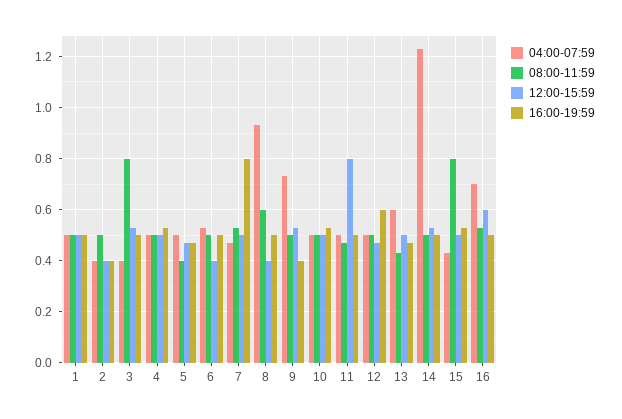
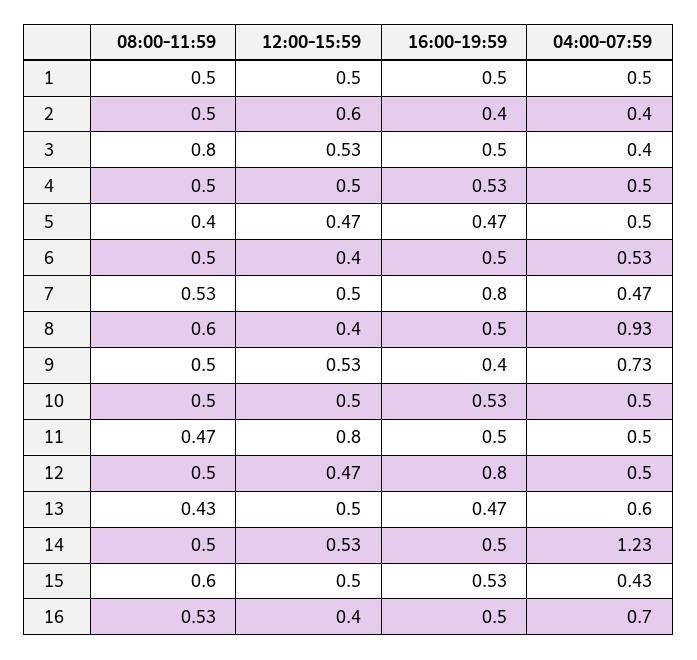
  {
    "04:00-07:59": {
      "1": 0.5,
      "2": 0.4,
      "3": 0.4,
      "4": 0.5,
      "5": 0.5,
      "6": 0.53,
      "7": 0.47,
      "8": 0.93,
      "9": 0.73,
      "10": 0.5,
      "11": 0.5,
      "12": 0.5,
      "13": 0.6,
      "14": 1.23,
      "15": 0.43,
      "16": 0.7
    },
    "08:00-11:59": {
      "1": 0.5,
      "2": 0.5,
      "3": 0.8,
      "4": 0.5,
      "5": 0.4,
      "6": 0.5,
      "7": 0.53,
      "8": 0.6,
      "9": 0.5,
      "10": 0.5,
      "11": 0.47,
      "12": 0.5,
      "13": 0.43,
      "14": 0.5,
-     "15": 0.8,
+     "15": 0.6,
      "16": 0.53
    },
    "12:00-15:59": {
      "1": 0.5,
-     "2": 0.4,
+     "2": 0.6,
      "3": 0.53,
      "4": 0.5,
      "5": 0.47,
      "6": 0.4,
      "7": 0.5,
      "8": 0.4,
      "9": 0.53,
      "10": 0.5,
      "11": 0.8,
      "12": 0.47,
      "13": 0.5,
      "14": 0.53,
      "15": 0.5,
-     "16": 0.6
+     "16": 0.4
    },
    "16:00-19:59": {
      "1": 0.5,
      "2": 0.4,
      "3": 0.5,
      "4": 0.53,
      "5": 0.47,
      "6": 0.5,
      "7": 0.8,
      "8": 0.5,
      "9": 0.4,
      "10": 0.53,
      "11": 0.5,
-     "12": 0.6,
+     "12": 0.8,
      "13": 0.47,
      "14": 0.5,
      "15": 0.53,
      "16": 0.5
    }
  }

